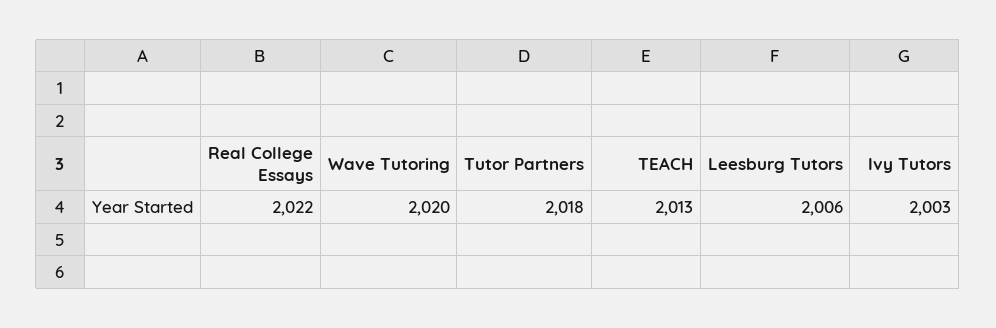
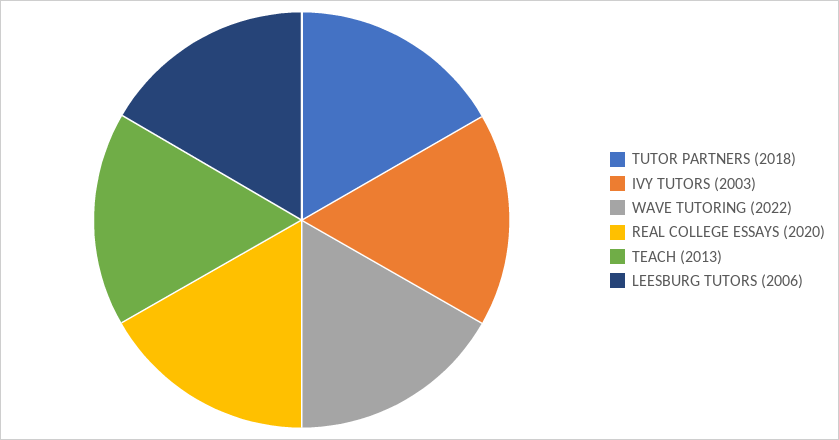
  {
-   "Real College Essays": 2022,
+   "Real College Essays": 2020,
-   "Wave Tutoring": 2020,
+   "Wave Tutoring": 2022,
    "Tutor Partners": 2018,
    "TEACH": 2013,
    "Leesburg Tutors": 2006,
    "Ivy Tutors": 2003
  }

